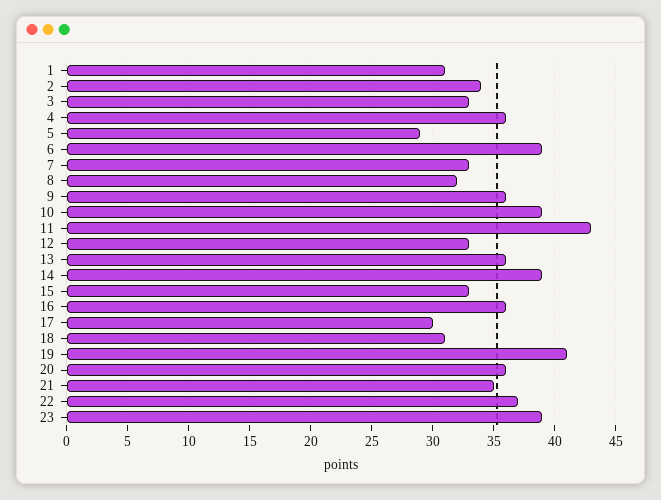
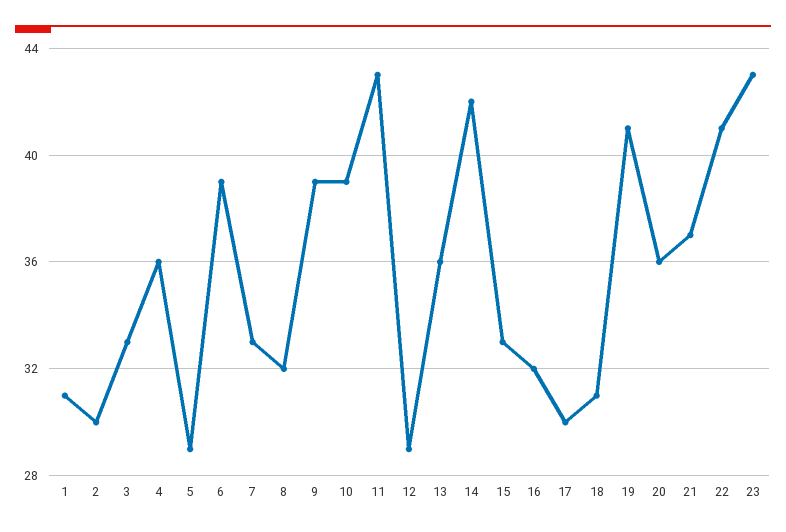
  {
    "1": 31,
-   "2": 34,
+   "2": 30,
    "3": 33,
    "4": 36,
    "5": 29,
    "6": 39,
    "7": 33,
    "8": 32,
-   "9": 36,
+   "9": 39,
    "10": 39,
    "11": 43,
-   "12": 33,
+   "12": 29,
    "13": 36,
-   "14": 39,
+   "14": 42,
    "15": 33,
-   "16": 36,
+   "16": 32,
    "17": 30,
    "18": 31,
    "19": 41,
    "20": 36,
-   "21": 35,
+   "21": 37,
-   "22": 37,
+   "22": 41,
-   "23": 39
+   "23": 43
  }

